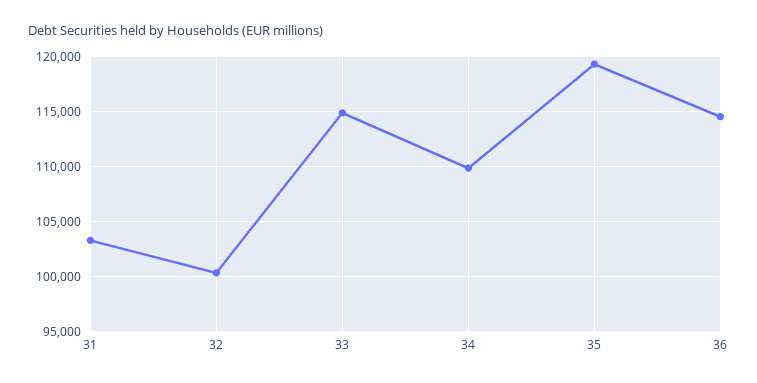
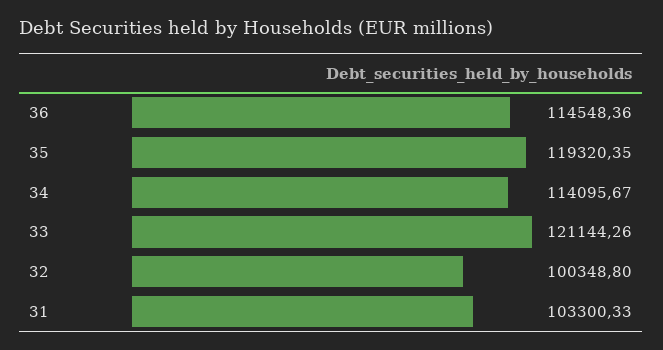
  {
    "31": 103300.33,
    "32": 100348.8,
-   "33": 115000,
+   "33": 121144.26,
-   "34": 110000,
+   "34": 114095.67,
    "35": 119320.35,
    "36": 114548.36
  }

